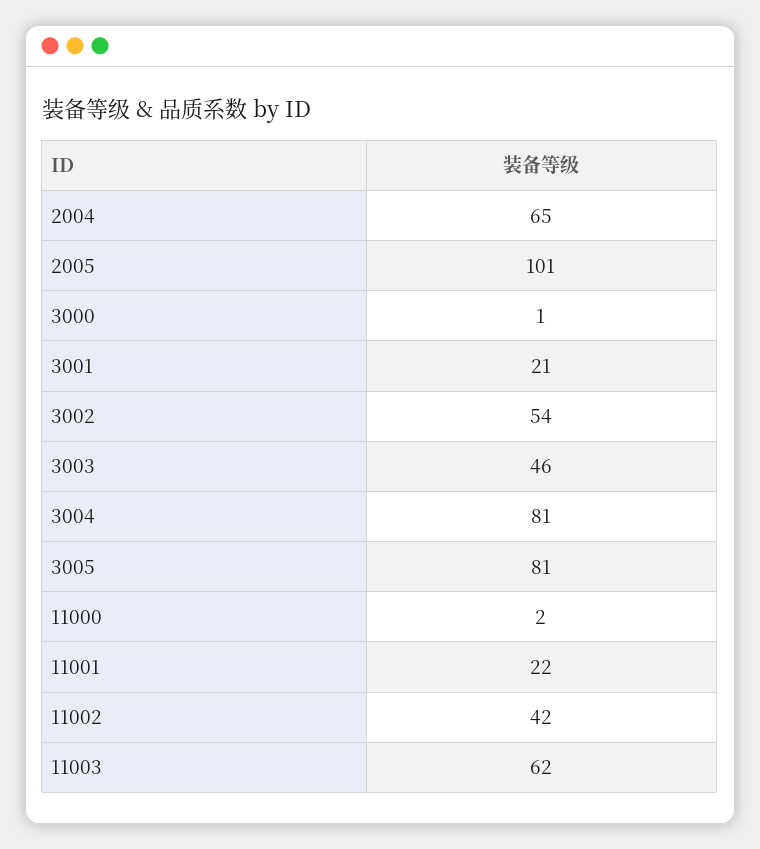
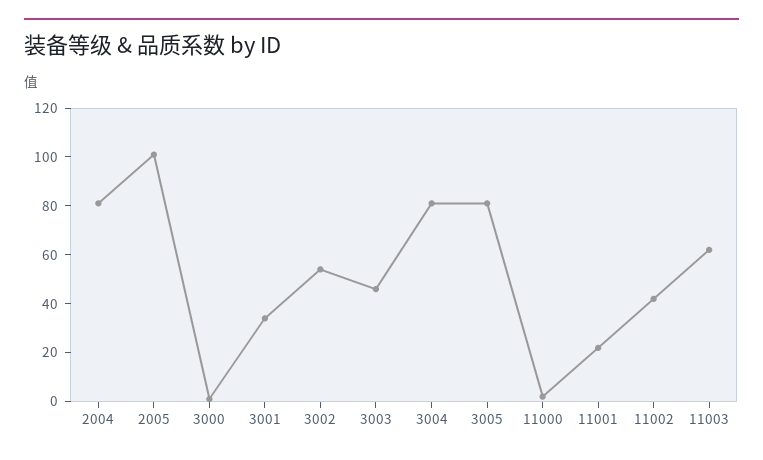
  {
-   "2004": 65,
+   "2004": 80,
    "2005": 101,
    "3000": 1,
-   "3001": 21,
+   "3001": 35,
    "3002": 54,
    "3003": 46,
    "3004": 81,
    "3005": 81,
    "11000": 2,
    "11001": 22,
    "11002": 42,
    "11003": 62
  }

